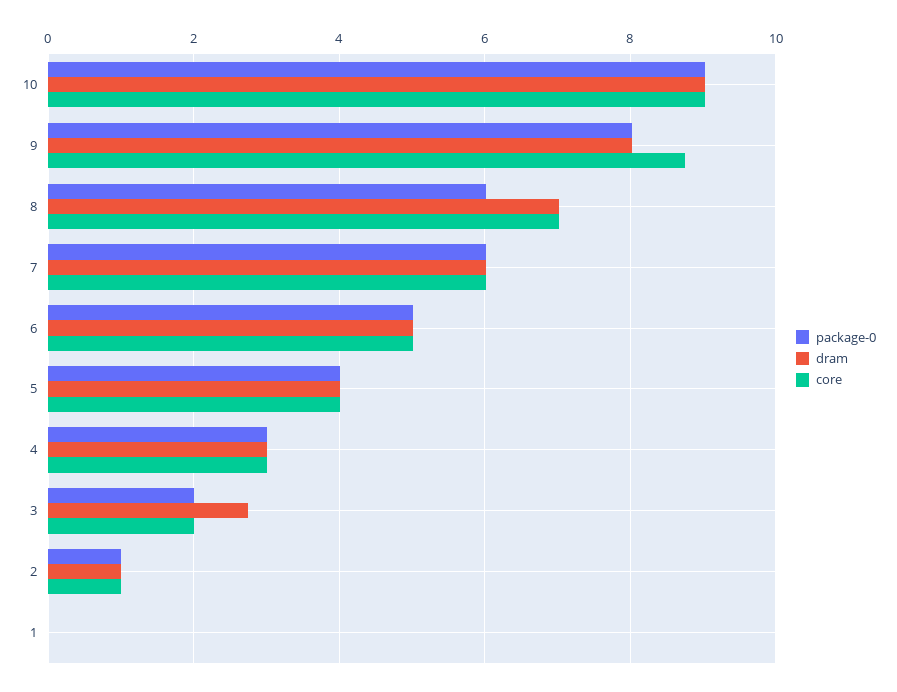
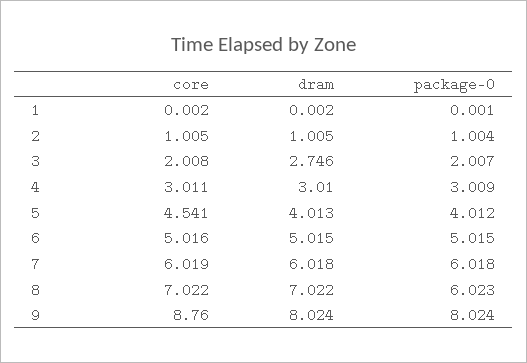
  {
    "package-0": {
-     "10": 9,
      "9": 8.024,
      "8": 6.023,
      "7": 6.018,
      "6": 5.015,
      "5": 4.012,
      "4": 3.009,
      "3": 2.007,
      "2": 1.004,
      "1": 0.001
    },
    "dram": {
-     "10": 9,
      "9": 8.024,
      "8": 7.022,
      "7": 6.018,
      "6": 5.015,
      "5": 4.013,
      "4": 3.01,
      "3": 2.746,
      "2": 1.005,
      "1": 0.002
    },
    "core": {
-     "10": 9,
      "9": 8.76,
      "8": 7.022,
      "7": 6.019,
      "6": 5.016,
-     "5": 4,
+     "5": 4.541,
      "4": 3.011,
      "3": 2.008,
      "2": 1.005,
      "1": 0.002
    }
  }

